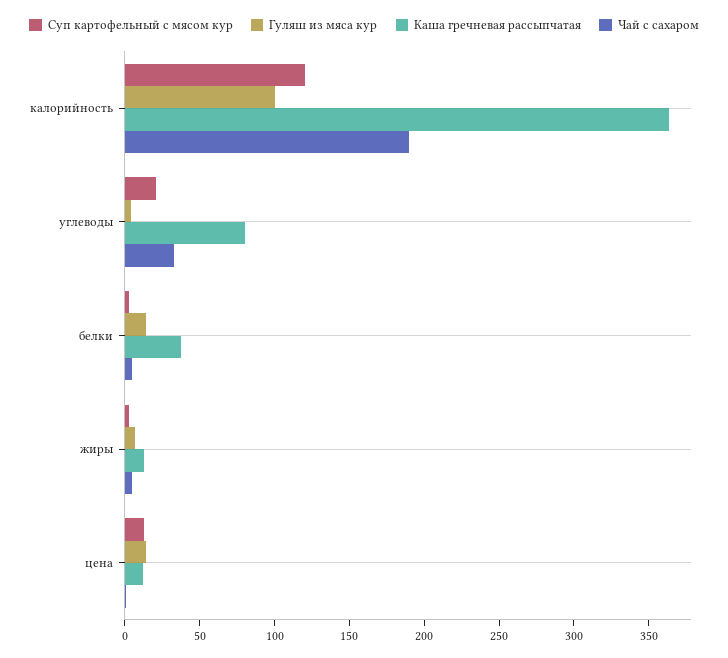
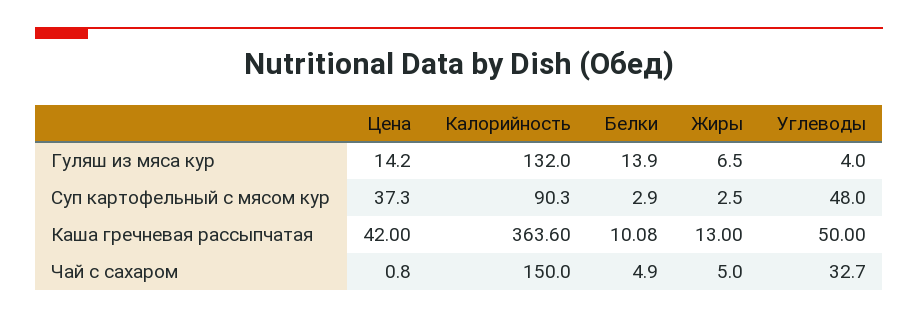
  {
    "Суп картофельный с мясом кур": {
-     "калорийность": 120,
+     "калорийность": 90.3,
-     "углеводы": 20,
+     "углеводы": 48,
      "белки": 2.9,
      "жиры": 2.5,
-     "цена": 10
+     "цена": 37.3
    },
    "Гуляш из мяса кур": {
-     "калорийность": 100,
+     "калорийность": 132,
      "углеводы": 4,
      "белки": 13.9,
      "жиры": 6.5,
      "цена": 14.2
    },
    "Каша гречневая рассыпчатая": {
      "калорийность": 363.6,
-     "углеводы": 80,
+     "углеводы": 50,
-     "белки": 40,
+     "белки": 10.08,
      "жиры": 13,
-     "цена": 10
+     "цена": 42
    },
    "Чай с сахаром": {
-     "калорийность": 190,
+     "калорийность": 150,
      "углеводы": 32.7,
      "белки": 4.9,
      "жиры": 5,
      "цена": 0.8
    }
  }

